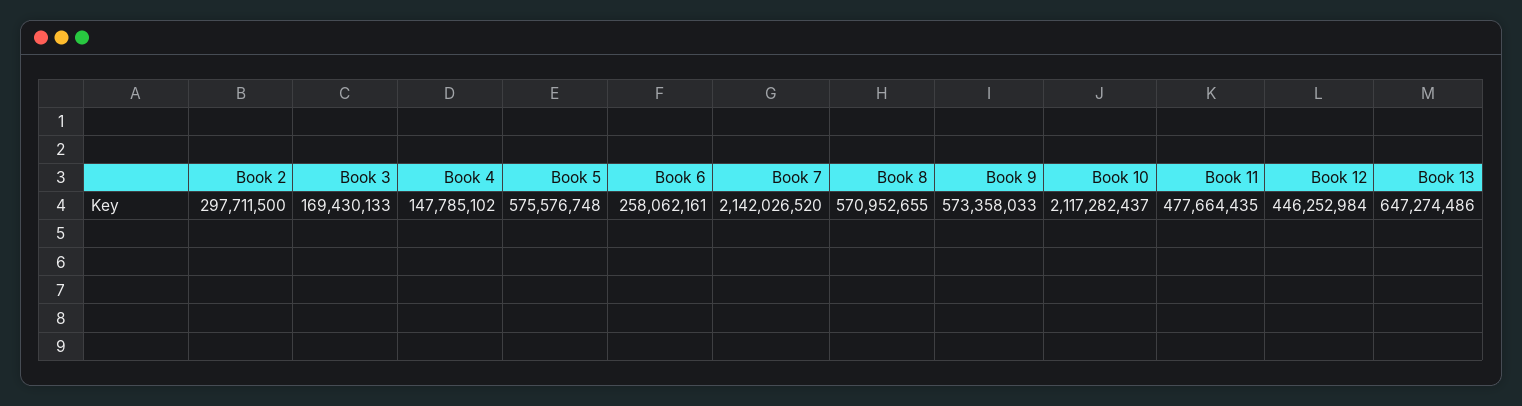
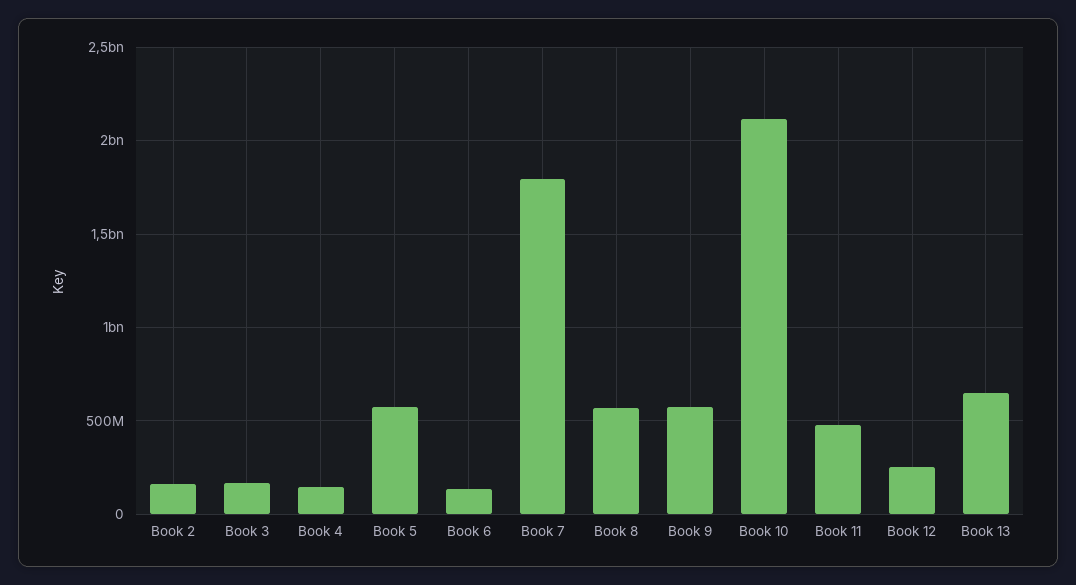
  {
-   "Book 2": 297711500,
+   "Book 2": 150000000,
    "Book 3": 169430133,
    "Book 4": 147785102,
    "Book 5": 575576748,
-   "Book 6": 258062161,
+   "Book 6": 150000000,
-   "Book 7": 2142026520,
+   "Book 7": 1800000000,
    "Book 8": 570952655,
    "Book 9": 573358033,
    "Book 10": 2117282437,
    "Book 11": 477664435,
-   "Book 12": 446252984,
+   "Book 12": 250000000,
    "Book 13": 647274486
  }

